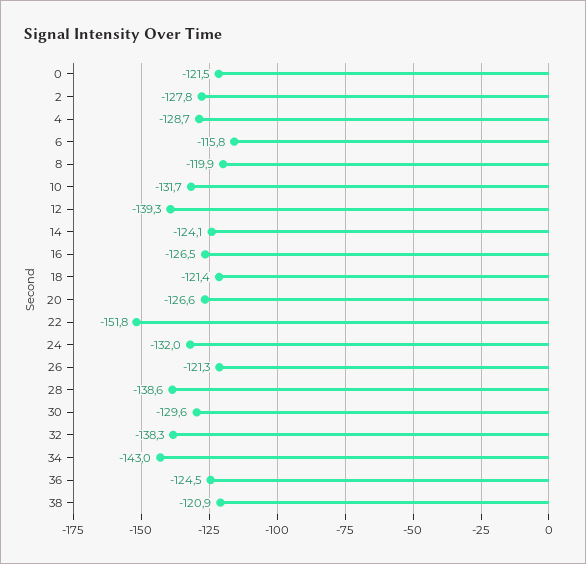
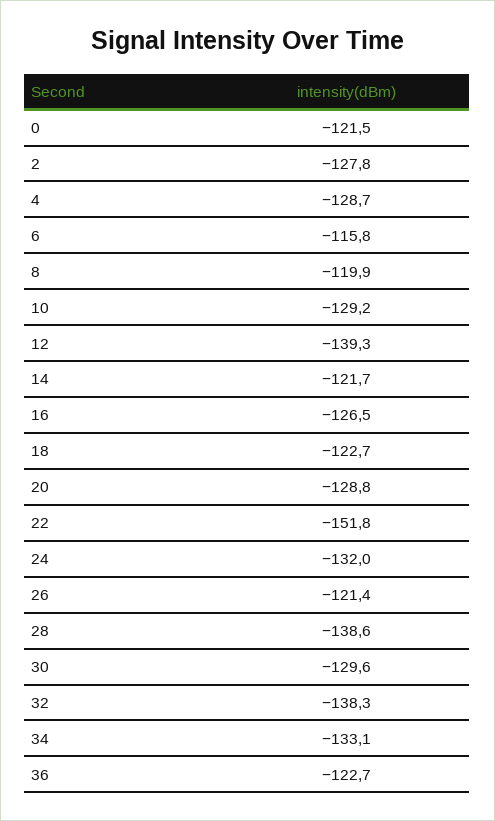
  {
    "0": -121.5,
    "2": -127.8,
    "4": -128.7,
    "6": -115.8,
    "8": -119.9,
-   "10": -131.7,
+   "10": -129.2,
    "12": -139.3,
-   "14": -124.1,
+   "14": -121.7,
    "16": -126.5,
-   "18": -121.4,
+   "18": -122.7,
-   "20": -126.6,
+   "20": -128.8,
    "22": -151.8,
    "24": -132,
-   "26": -121.3,
+   "26": -121.4,
    "28": -138.6,
    "30": -129.6,
    "32": -138.3,
-   "34": -143,
+   "34": -133.1,
-   "36": -124.5,
+   "36": -122.7
-   "38": -120.9
  }

